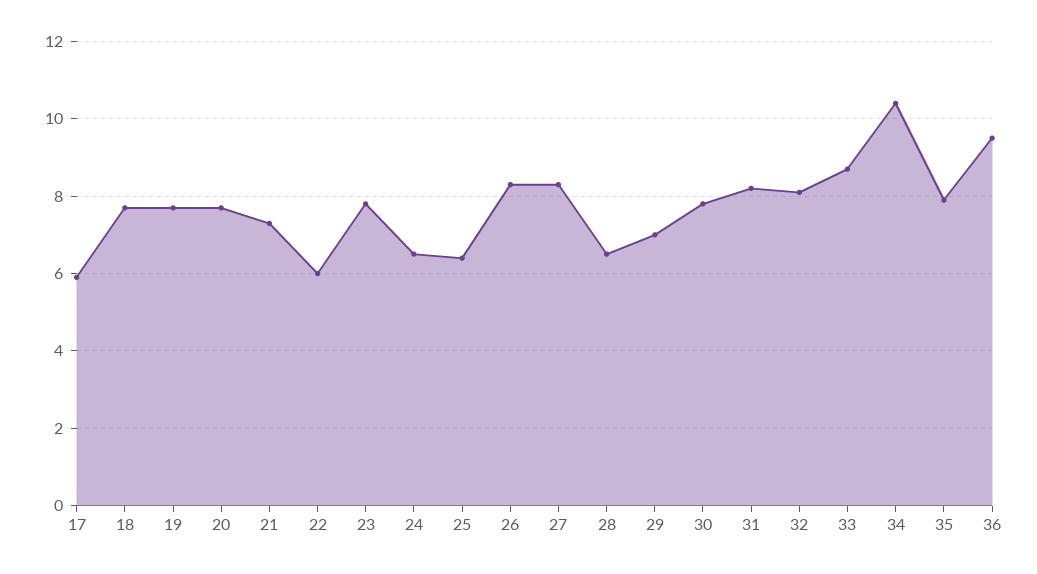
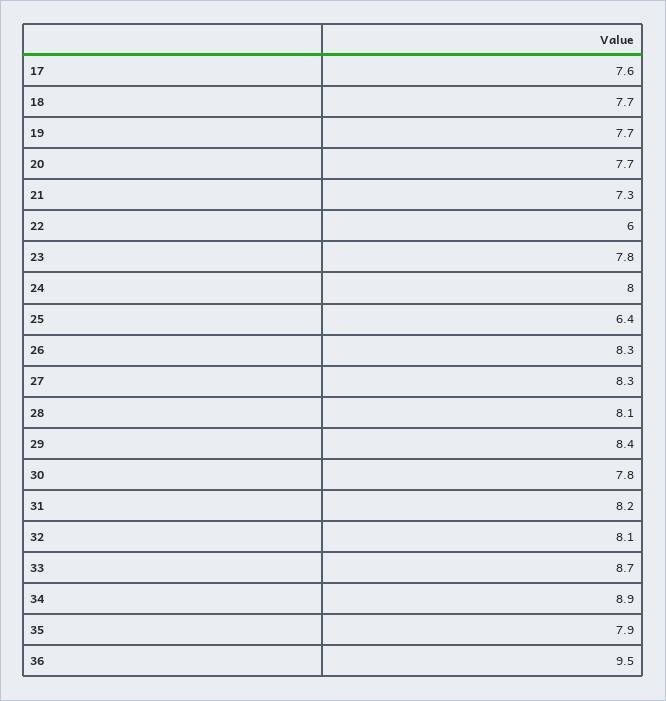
  {
-   "17": 6,
+   "17": 7.6,
    "18": 7.7,
    "19": 7.7,
    "20": 7.7,
    "21": 7.3,
    "22": 6,
    "23": 7.8,
-   "24": 6.5,
+   "24": 8,
    "25": 6.4,
    "26": 8.3,
    "27": 8.3,
-   "28": 6.5,
+   "28": 8.1,
-   "29": 7,
+   "29": 8.4,
    "30": 7.8,
    "31": 8.2,
    "32": 8.1,
    "33": 8.7,
-   "34": 10.5,
+   "34": 8.9,
    "35": 7.9,
    "36": 9.5
  }

